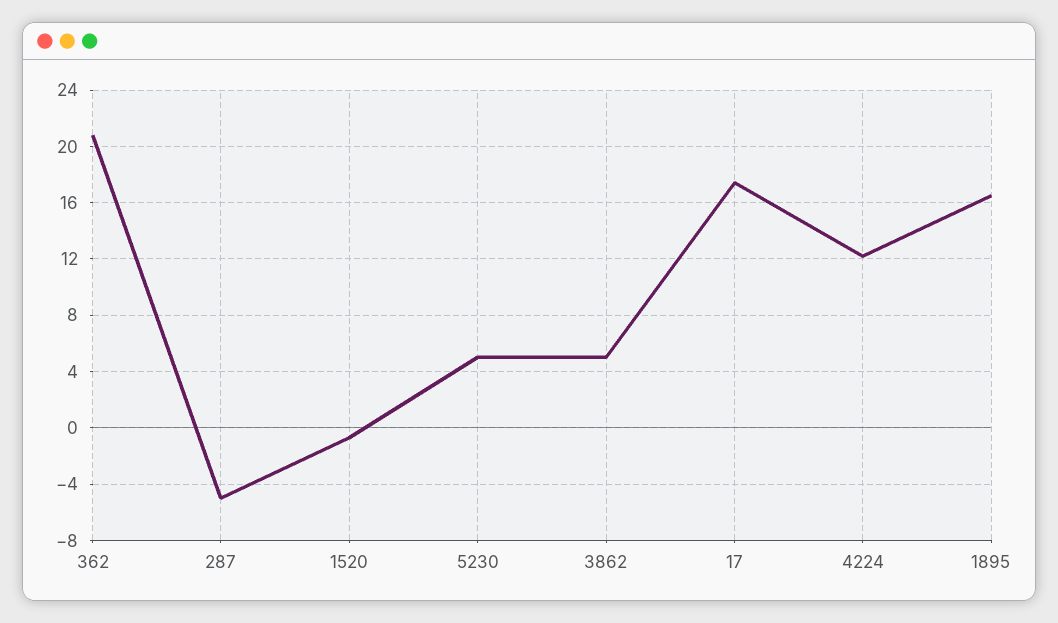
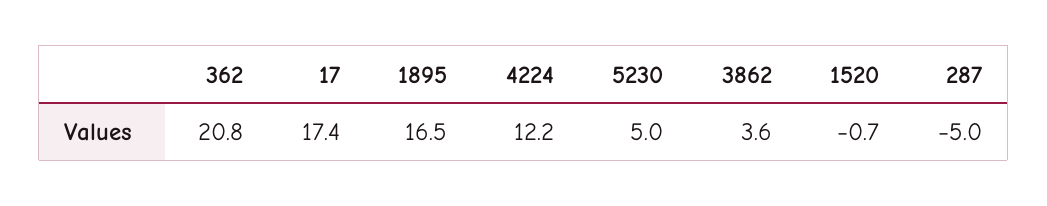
  {
    "362": 20.8,
    "287": -5,
    "1520": -0.7,
    "5230": 5,
-   "3862": 5,
+   "3862": 3.6,
    "17": 17.4,
    "4224": 12.2,
    "1895": 16.5
  }

